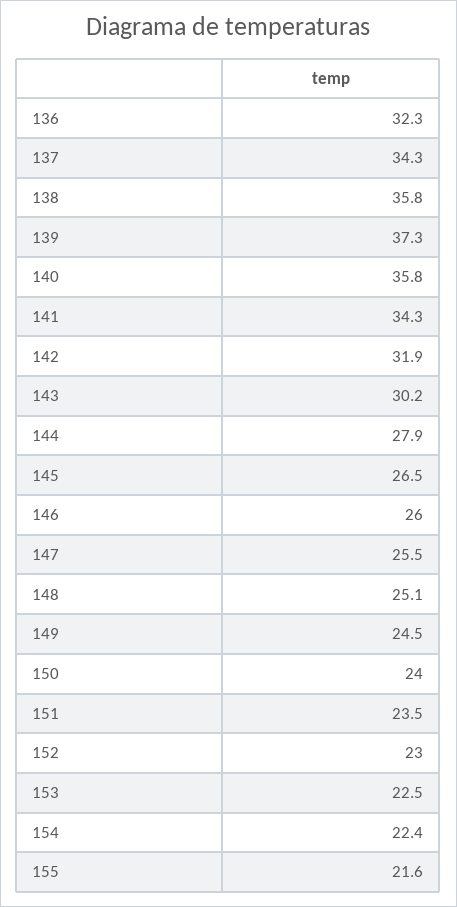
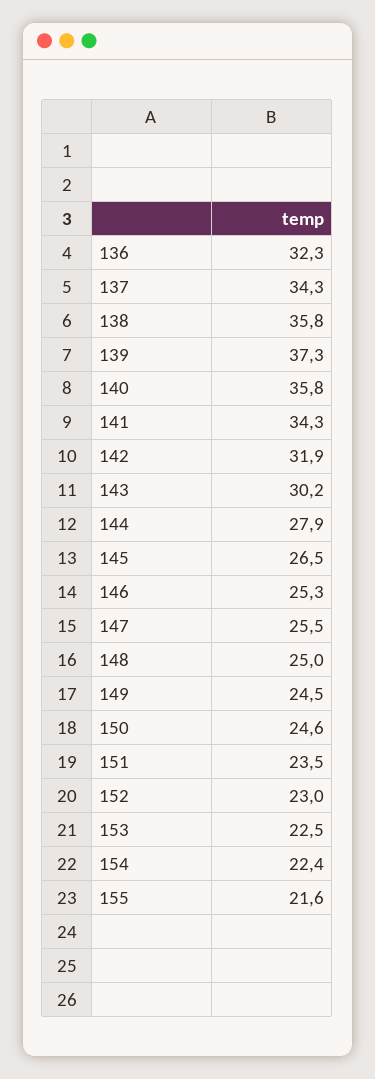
  {
    "136": 32.3,
    "137": 34.3,
    "138": 35.8,
    "139": 37.3,
    "140": 35.8,
    "141": 34.3,
    "142": 31.9,
    "143": 30.2,
    "144": 27.9,
    "145": 26.5,
-   "146": 26,
+   "146": 25.3,
    "147": 25.5,
-   "148": 25.1,
+   "148": 25,
    "149": 24.5,
-   "150": 24,
+   "150": 24.6,
    "151": 23.5,
    "152": 23,
    "153": 22.5,
    "154": 22.4,
    "155": 21.6
  }

